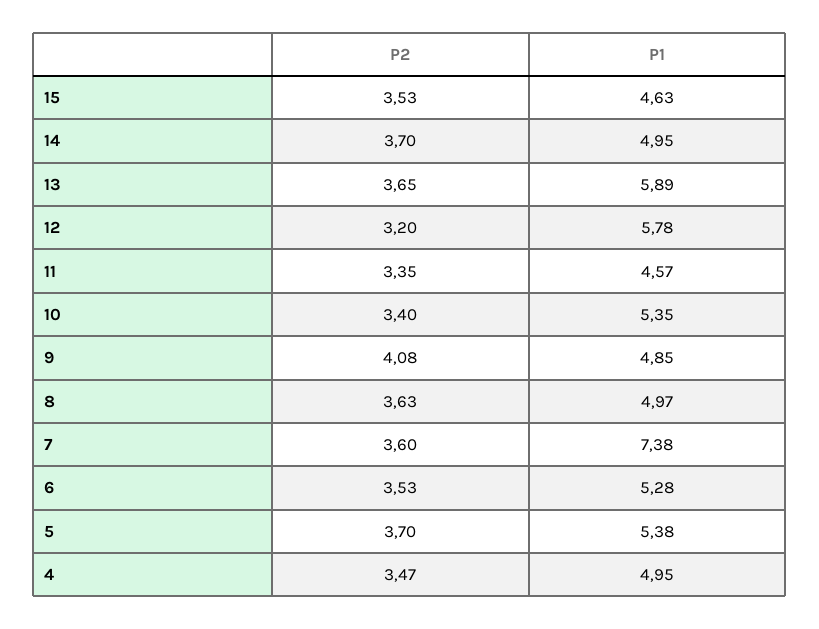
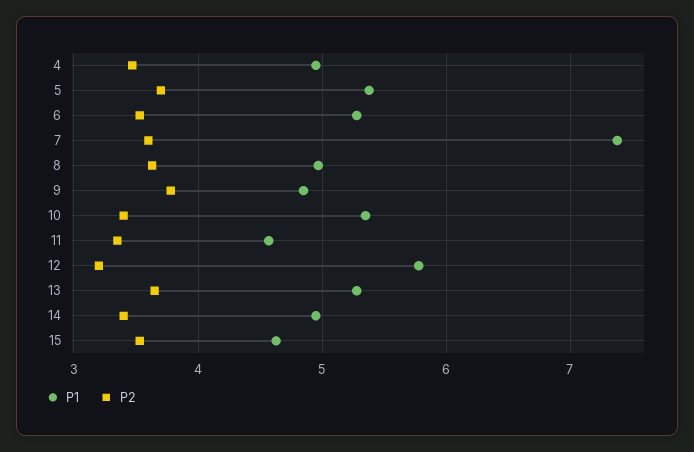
  {
    "P2": {
      "15": 3.53,
-     "14": 3.7,
+     "14": 3.4,
      "13": 3.65,
      "12": 3.2,
      "11": 3.35,
      "10": 3.4,
-     "9": 4.08,
+     "9": 3.8,
      "8": 3.63,
      "7": 3.6,
      "6": 3.53,
      "5": 3.7,
      "4": 3.47
    },
    "P1": {
      "15": 4.63,
      "14": 4.95,
-     "13": 5.89,
+     "13": 5.3,
      "12": 5.78,
      "11": 4.57,
      "10": 5.35,
      "9": 4.85,
      "8": 4.97,
      "7": 7.38,
      "6": 5.28,
      "5": 5.38,
      "4": 4.95
    }
  }

